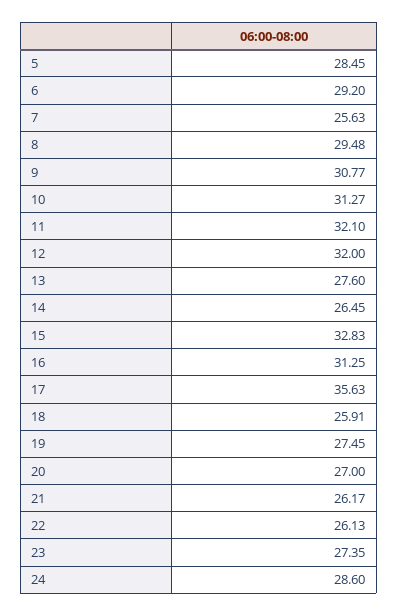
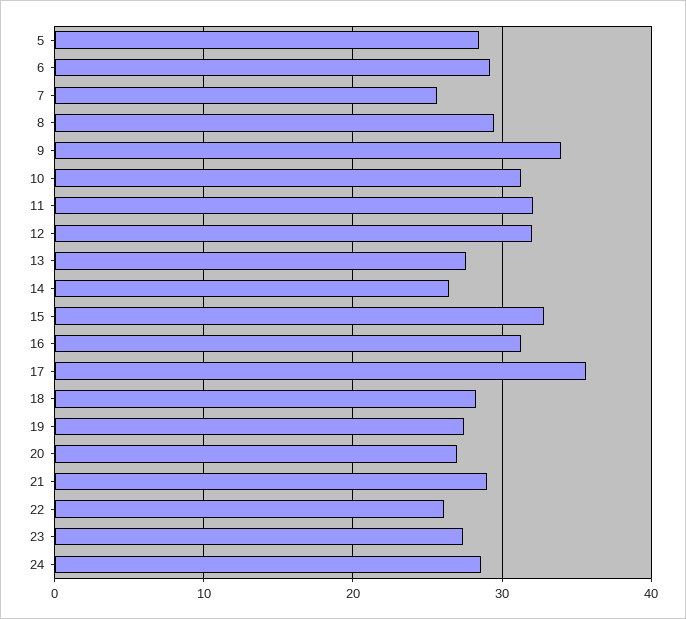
  {
    "5": 28.45,
    "6": 29.2,
    "7": 25.63,
    "8": 29.48,
-   "9": 30.77,
+   "9": 34,
    "10": 31.27,
    "11": 32.1,
    "12": 32,
    "13": 27.6,
    "14": 26.45,
    "15": 32.83,
    "16": 31.25,
    "17": 35.63,
-   "18": 25.91,
+   "18": 28,
    "19": 27.45,
    "20": 27,
-   "21": 26.17,
+   "21": 29,
    "22": 26.13,
    "23": 27.35,
    "24": 28.6
  }

